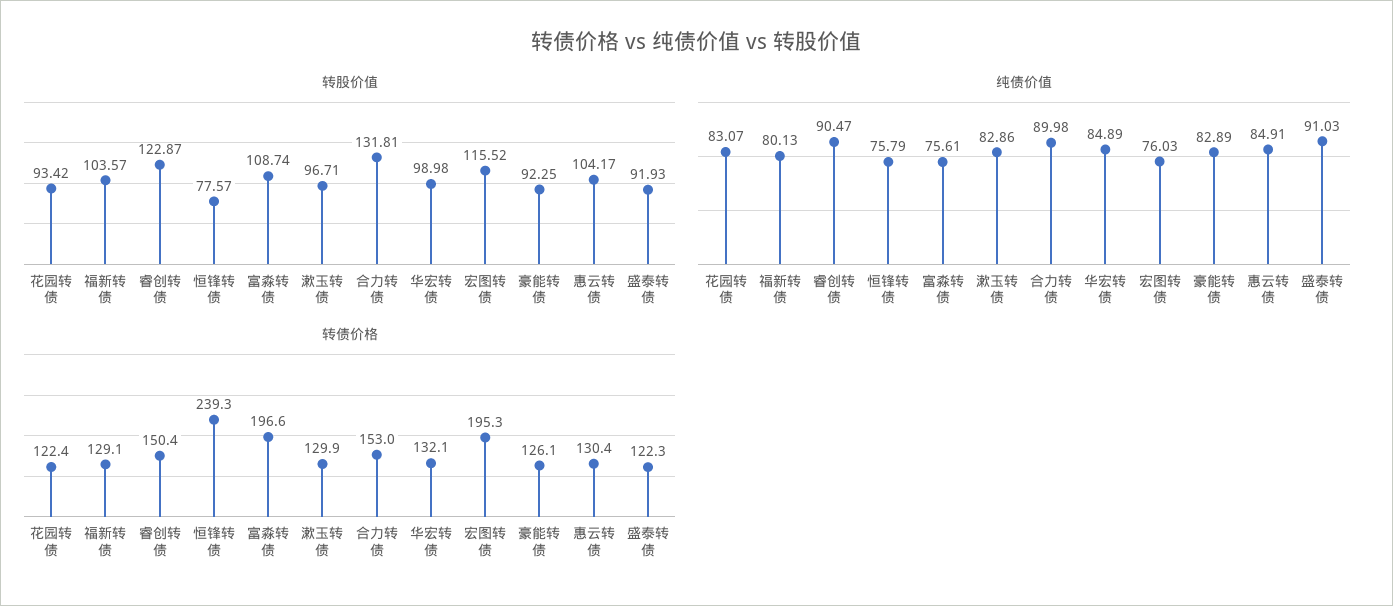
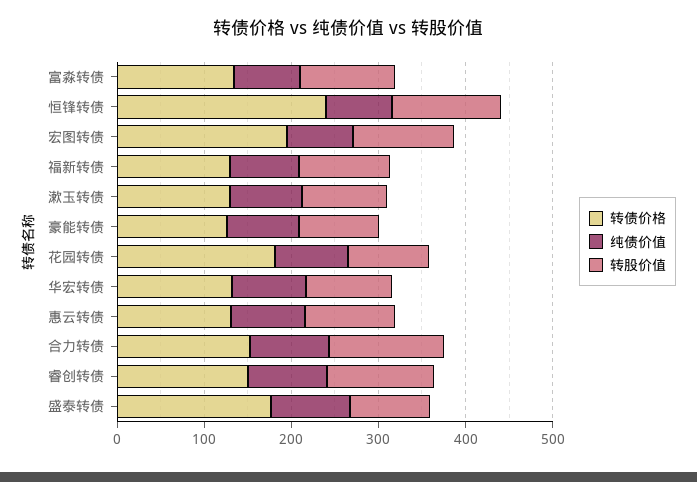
  {
    "转股价值": {
      "花园转债": 93.42,
      "福新转债": 103.57,
      "睿创转债": 122.87,
-     "恒锋转债": 77.57,
+     "恒锋转债": 120,
      "富淼转债": 108.74,
      "漱玉转债": 96.71,
      "合力转债": 131.81,
      "华宏转债": 98.98,
      "宏图转债": 115.52,
      "豪能转债": 92.25,
      "惠云转债": 104.17,
      "盛泰转债": 91.93
    },
    "纯债价值": {
      "花园转债": 83.07,
      "福新转债": 80.13,
      "睿创转债": 90.47,
      "恒锋转债": 75.79,
      "富淼转债": 75.61,
      "漱玉转债": 82.86,
      "合力转债": 89.98,
      "华宏转债": 84.89,
      "宏图转债": 76.03,
      "豪能转债": 82.89,
      "惠云转债": 84.91,
      "盛泰转债": 91.03
    },
    "转债价格": {
-     "花园转债": 122.4,
+     "花园转债": 180,
      "福新转债": 129.1,
      "睿创转债": 150.4,
      "恒锋转债": 239.3,
-     "富淼转债": 196.6,
+     "富淼转债": 140,
      "漱玉转债": 129.9,
      "合力转债": 153,
      "华宏转债": 132.1,
      "宏图转债": 195.3,
      "豪能转债": 126.1,
      "惠云转债": 130.4,
-     "盛泰转债": 122.3
+     "盛泰转债": 180
    }
  }

